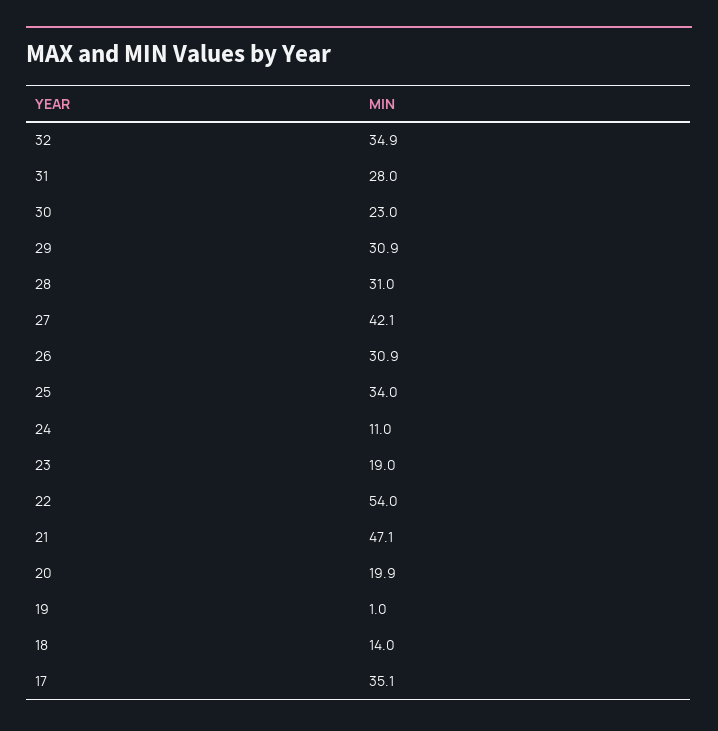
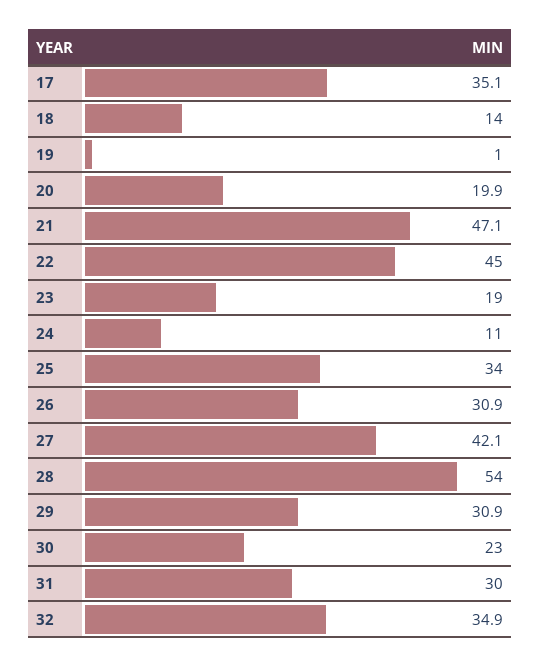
  {
    "32": 34.9,
-   "31": 28,
+   "31": 30,
    "30": 23,
    "29": 30.9,
-   "28": 31,
+   "28": 54,
    "27": 42.1,
    "26": 30.9,
    "25": 34,
    "24": 11,
    "23": 19,
-   "22": 54,
+   "22": 45,
    "21": 47.1,
    "20": 19.9,
    "19": 1,
    "18": 14,
    "17": 35.1
  }

